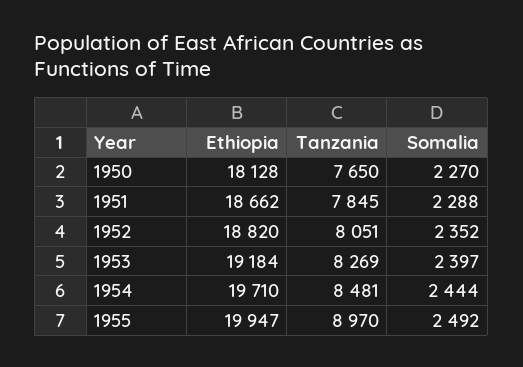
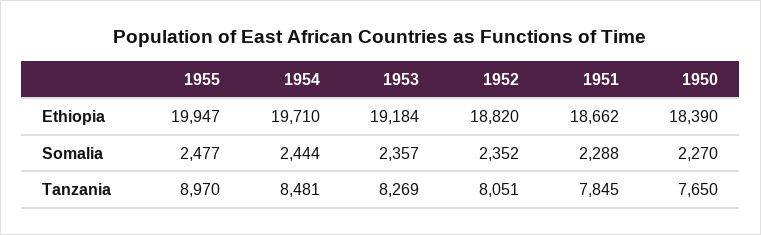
  {
    "Ethiopia": {
-     "1950": 18128,
+     "1950": 18390,
      "1951": 18662,
      "1952": 18820,
      "1953": 19184,
      "1954": 19710,
      "1955": 19947
    },
    "Tanzania": {
      "1950": 7650,
      "1951": 7845,
      "1952": 8051,
      "1953": 8269,
      "1954": 8481,
      "1955": 8970
    },
    "Somalia": {
      "1950": 2270,
      "1951": 2288,
      "1952": 2352,
-     "1953": 2397,
+     "1953": 2357,
      "1954": 2444,
-     "1955": 2492
+     "1955": 2477
    }
  }

